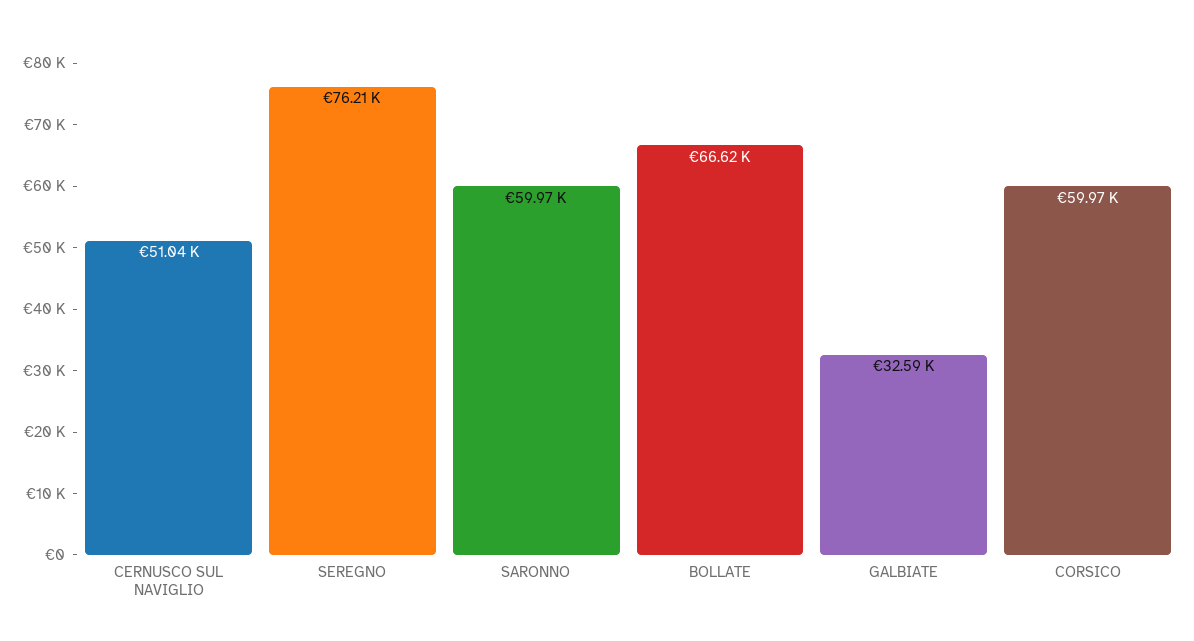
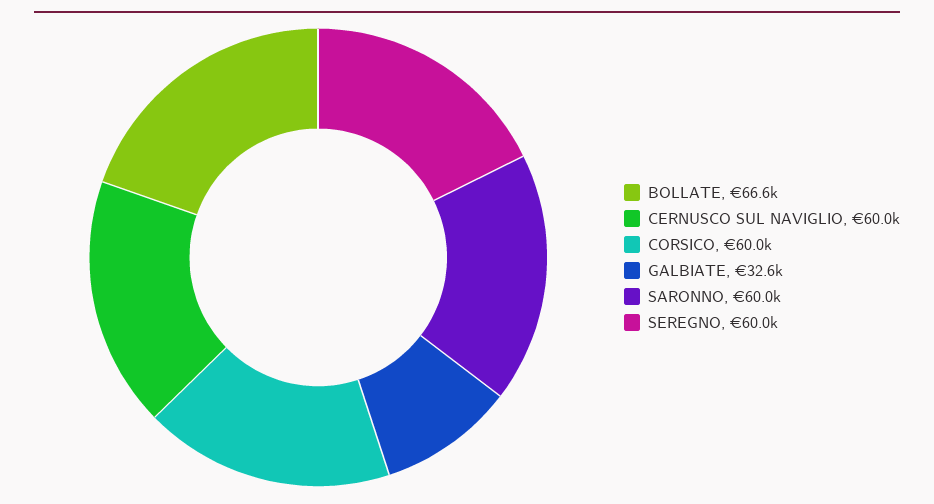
  {
-   "CERNUSCO SUL NAVIGLIO": 51040,
+   "CERNUSCO SUL NAVIGLIO": 60000,
-   "SEREGNO": 76210,
+   "SEREGNO": 60000,
    "SARONNO": 59970,
    "BOLLATE": 66620,
    "GALBIATE": 32590,
    "CORSICO": 59970
  }

